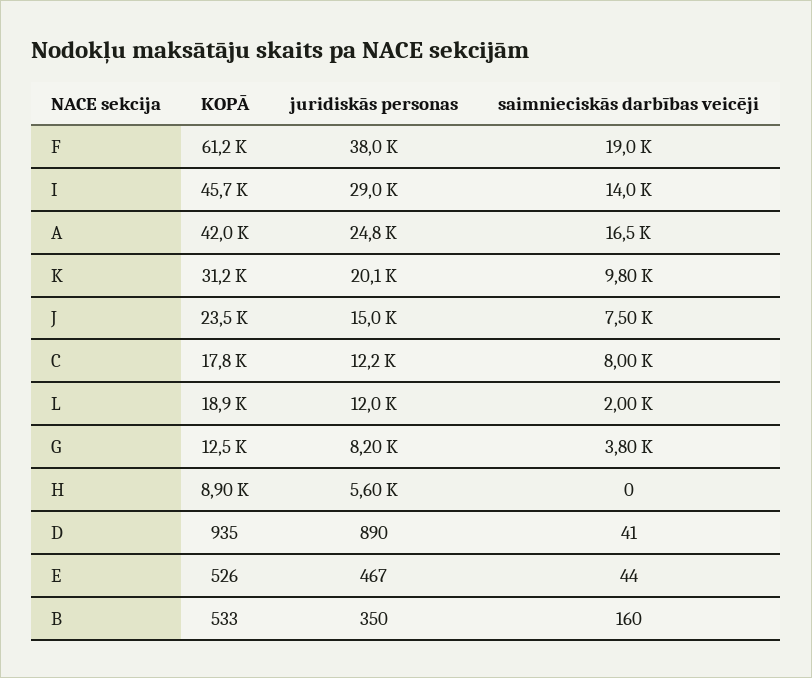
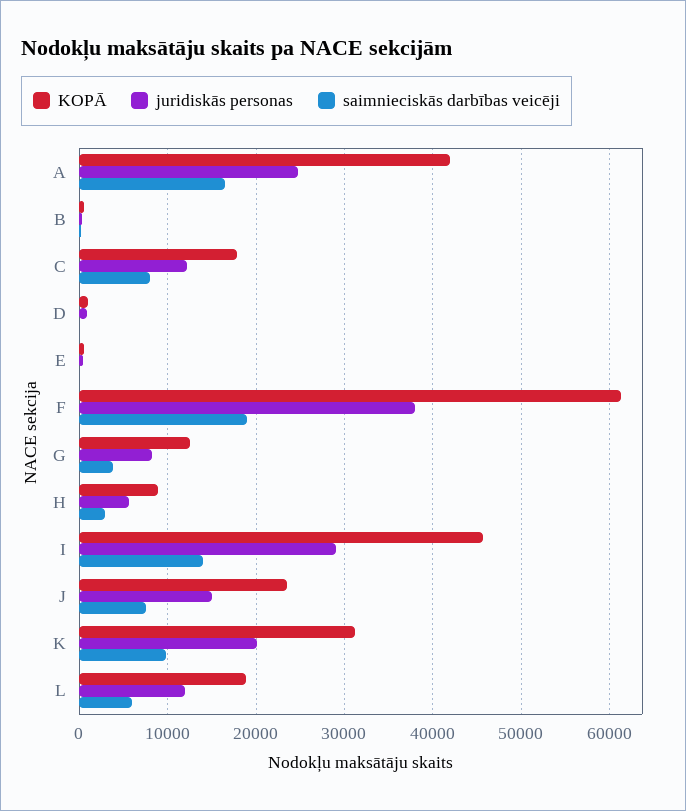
  {
    "KOPĀ": {
      "F": 61200,
      "I": 45700,
      "A": 42000,
      "K": 31200,
      "J": 23500,
      "C": 17800,
      "L": 18900,
      "G": 12500,
      "H": 8900,
      "D": 935,
      "E": 526,
      "B": 533
    },
    "juridiskās personas": {
      "F": 38000,
      "I": 29000,
      "A": 24800,
      "K": 20100,
      "J": 15000,
      "C": 12200,
      "L": 12000,
      "G": 8200,
      "H": 5600,
      "D": 890,
      "E": 467,
      "B": 350
    },
    "saimnieciskās darbības veicēji": {
      "F": 19000,
      "I": 14000,
      "A": 16500,
      "K": 9800,
      "J": 7500,
      "C": 8000,
-     "L": 2000,
+     "L": 6000,
      "G": 3800,
-     "H": 0,
+     "H": 3000,
      "D": 41,
      "E": 44,
      "B": 160
    }
  }

